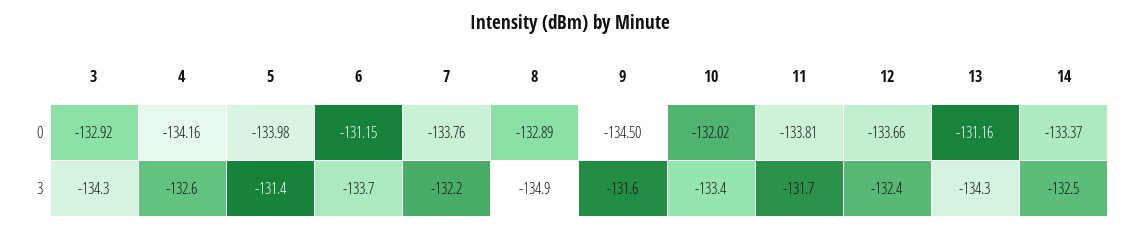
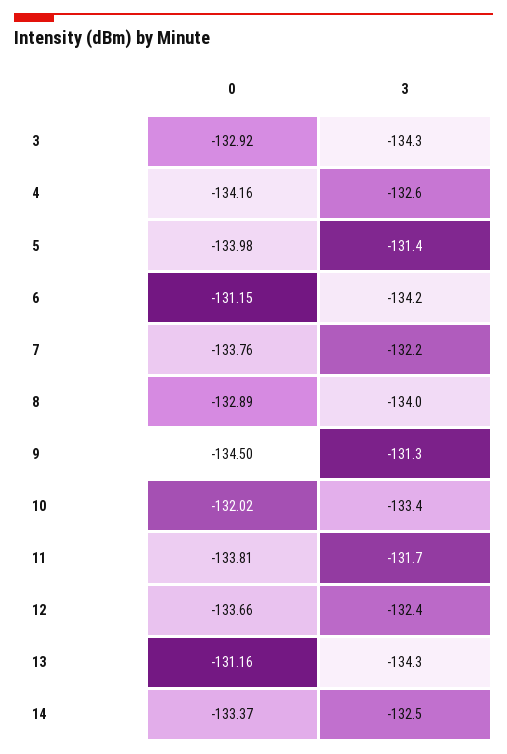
  {
    "3": {
      "0": -132.92,
      "3": -134.3
    },
    "4": {
      "0": -134.16,
      "3": -132.6
    },
    "5": {
      "0": -133.98,
      "3": -131.4
    },
    "6": {
      "0": -131.15,
-     "3": -133.7
+     "3": -134.2
    },
    "7": {
      "0": -133.76,
      "3": -132.2
    },
    "8": {
      "0": -132.89,
-     "3": -134.9
+     "3": -134
    },
    "9": {
      "0": -134.5,
-     "3": -131.6
+     "3": -131.3
    },
    "10": {
      "0": -132.02,
      "3": -133.4
    },
    "11": {
      "0": -133.81,
      "3": -131.7
    },
    "12": {
      "0": -133.66,
      "3": -132.4
    },
    "13": {
      "0": -131.16,
      "3": -134.3
    },
    "14": {
      "0": -133.37,
      "3": -132.5
    }
  }

